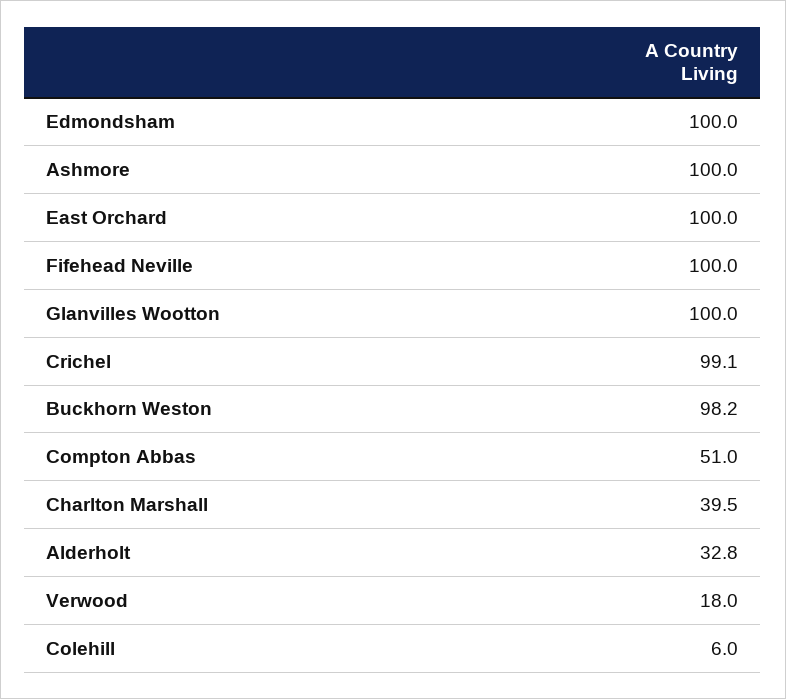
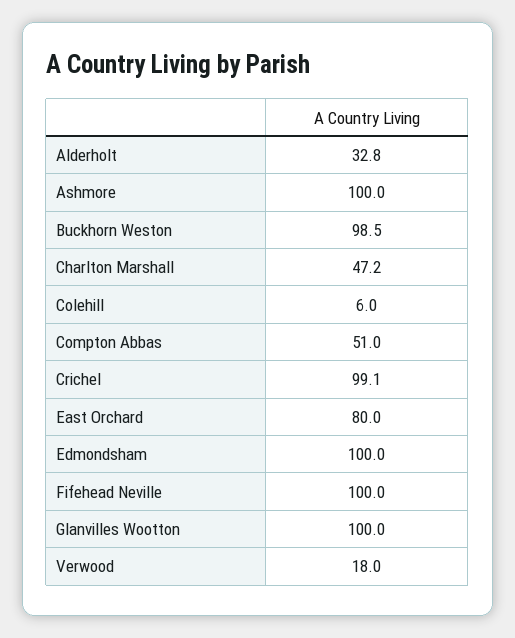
  {
    "Edmondsham": 100,
    "Ashmore": 100,
-   "East Orchard": 100,
+   "East Orchard": 80,
    "Fifehead Neville": 100,
    "Glanvilles Wootton": 100,
    "Crichel": 99.1,
-   "Buckhorn Weston": 98.2,
+   "Buckhorn Weston": 98.5,
    "Compton Abbas": 51,
-   "Charlton Marshall": 39.5,
+   "Charlton Marshall": 47.2,
    "Alderholt": 32.8,
    "Verwood": 18,
    "Colehill": 6
  }

